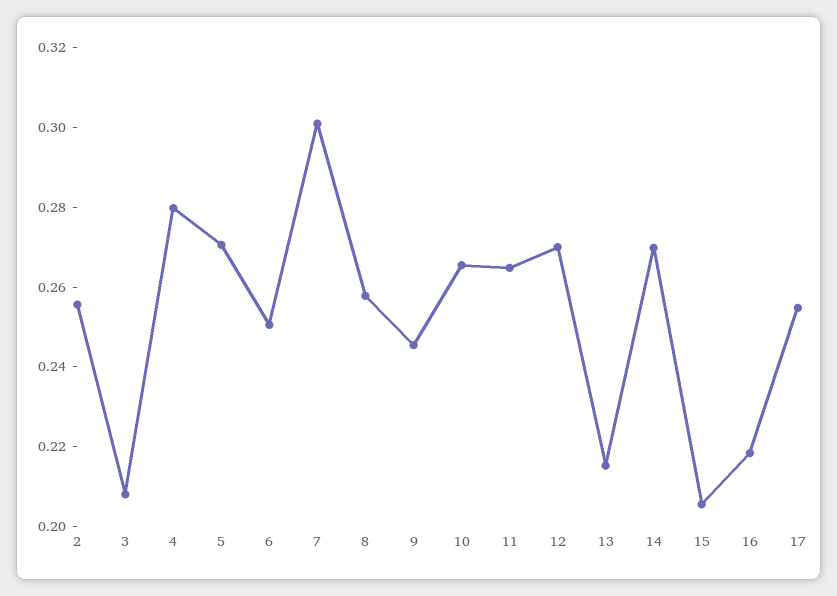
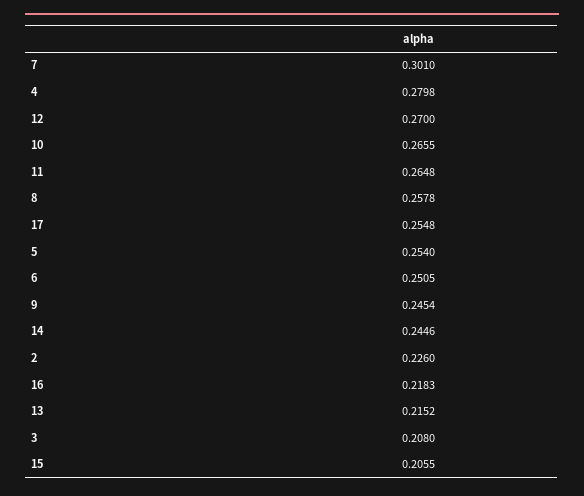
  {
-   "2": 0.255,
+   "2": 0.226,
    "3": 0.208,
    "4": 0.2798,
-   "5": 0.27,
+   "5": 0.254,
    "6": 0.2505,
    "7": 0.301,
    "8": 0.2578,
    "9": 0.2454,
    "10": 0.2655,
    "11": 0.2648,
    "12": 0.27,
    "13": 0.2152,
-   "14": 0.27,
+   "14": 0.2446,
    "15": 0.2055,
    "16": 0.2183,
    "17": 0.2548
  }

